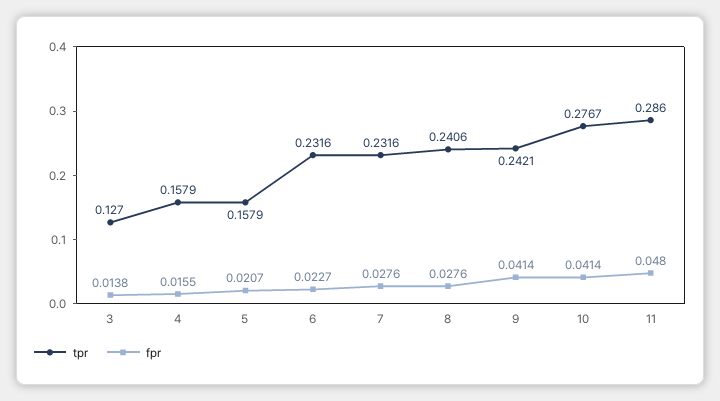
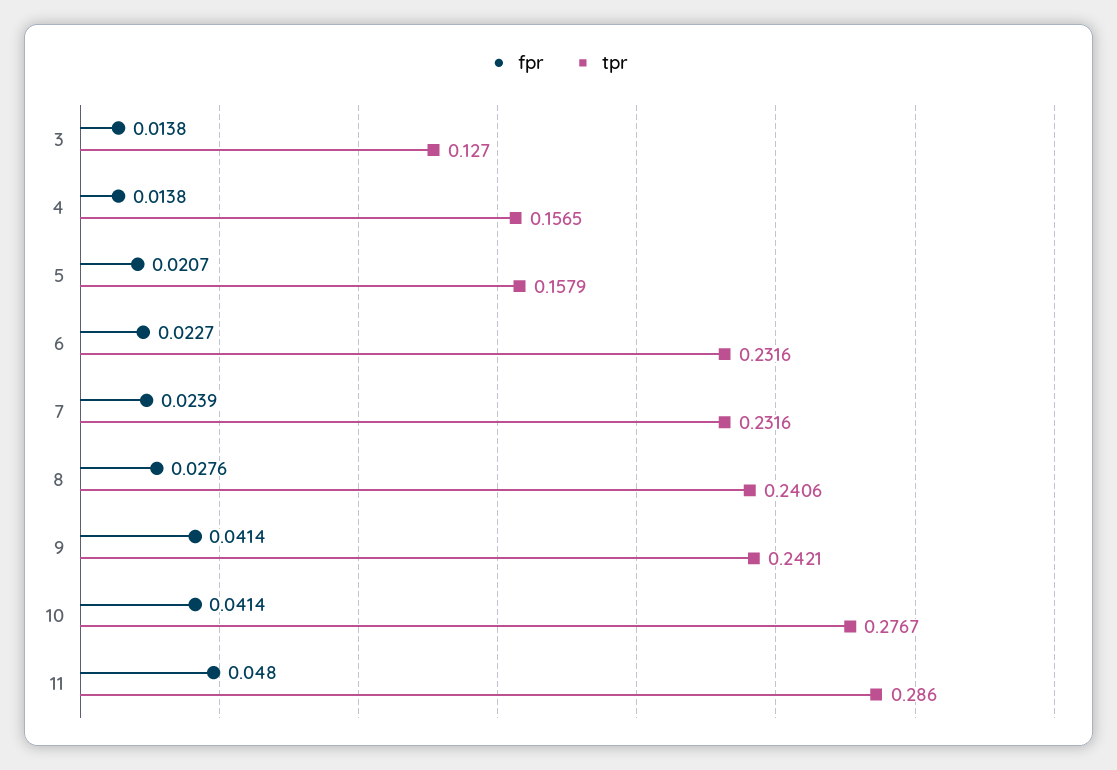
  {
    "tpr": {
      "3": 0.127,
-     "4": 0.1579,
+     "4": 0.1565,
      "5": 0.1579,
      "6": 0.2316,
      "7": 0.2316,
      "8": 0.2406,
      "9": 0.2421,
      "10": 0.2767,
      "11": 0.286
    },
    "fpr": {
      "3": 0.0138,
-     "4": 0.0155,
+     "4": 0.0138,
      "5": 0.0207,
      "6": 0.0227,
-     "7": 0.0276,
+     "7": 0.0239,
      "8": 0.0276,
      "9": 0.0414,
      "10": 0.0414,
      "11": 0.048
    }
  }

